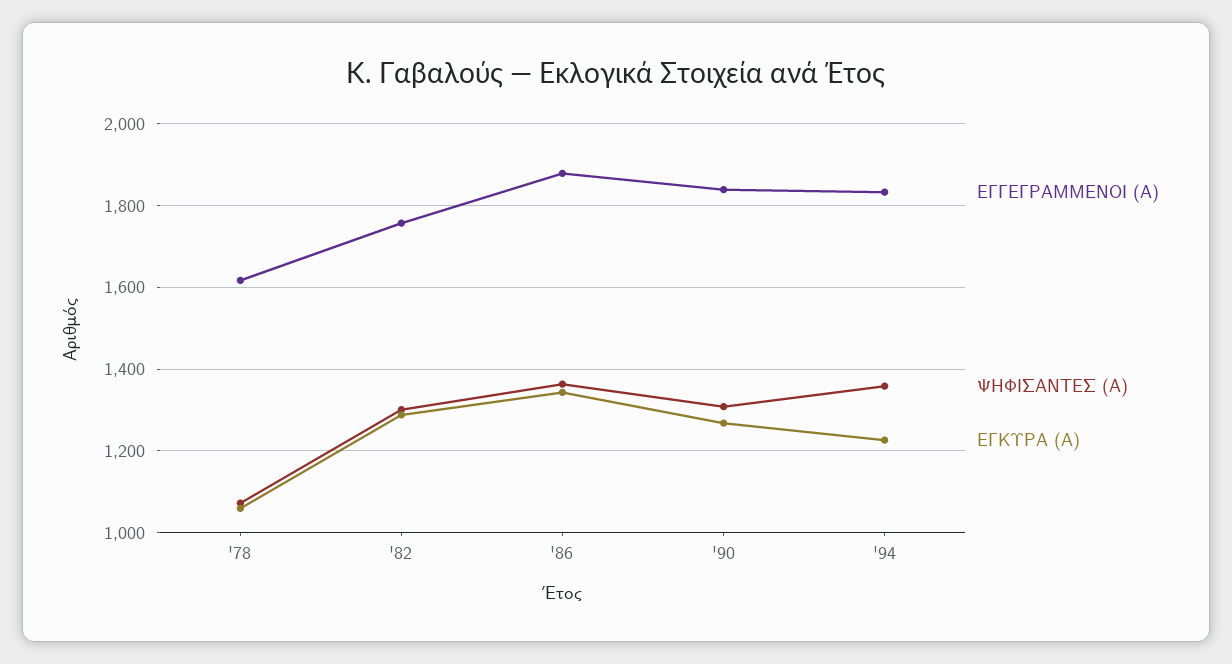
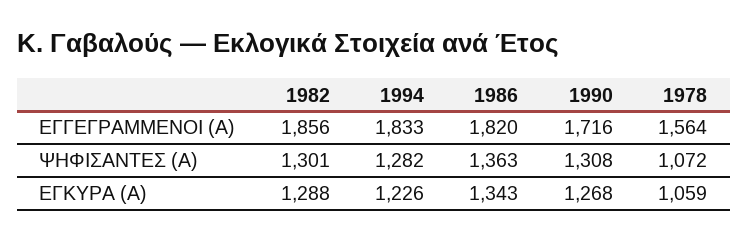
  {
    "ΕΓΓΕΓΡΑΜΜΕΝΟΙ (Α)": {
-     "'78": 1620,
+     "'78": 1564,
-     "'82": 1760,
+     "'82": 1856,
-     "'86": 1880,
+     "'86": 1820,
-     "'90": 1840,
+     "'90": 1716,
      "'94": 1833
    },
    "ΨΗΦΙΣΑΝΤΕΣ (Α)": {
      "'78": 1072,
      "'82": 1301,
      "'86": 1363,
      "'90": 1308,
-     "'94": 1360
+     "'94": 1282
    },
    "ΕΓΚΥΡΑ (Α)": {
      "'78": 1059,
      "'82": 1288,
      "'86": 1343,
      "'90": 1268,
      "'94": 1226
    }
  }

